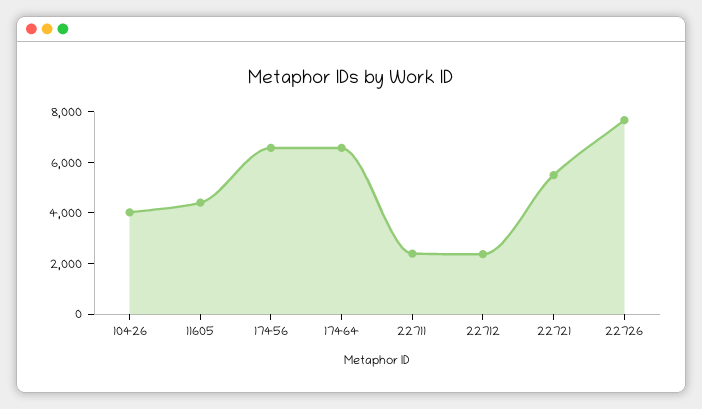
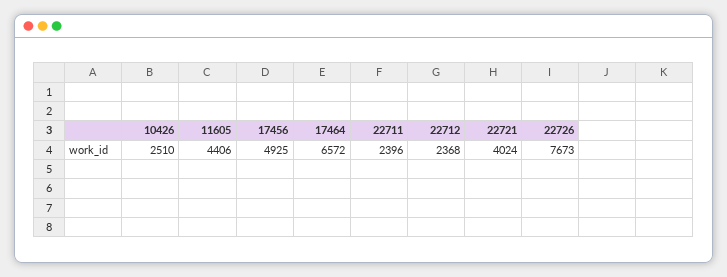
  {
-   "10426": 4000,
+   "10426": 2510,
    "11605": 4406,
-   "17456": 6500,
+   "17456": 4925,
    "17464": 6572,
    "22711": 2396,
    "22712": 2368,
-   "22721": 5500,
+   "22721": 4024,
    "22726": 7673
  }

